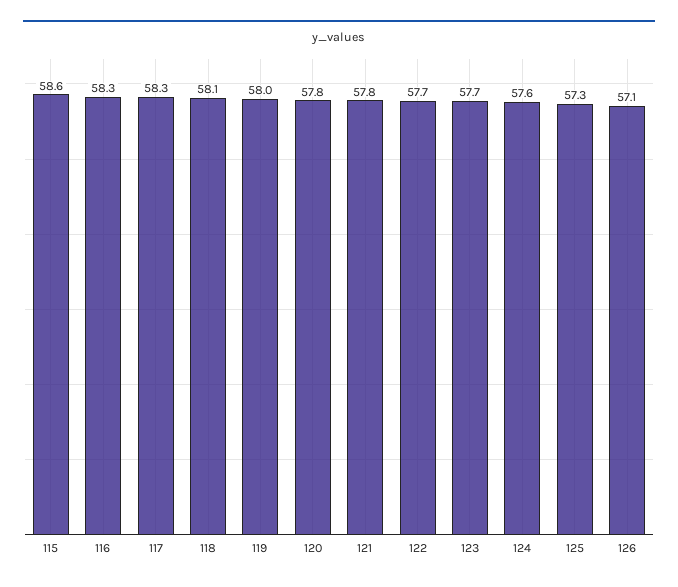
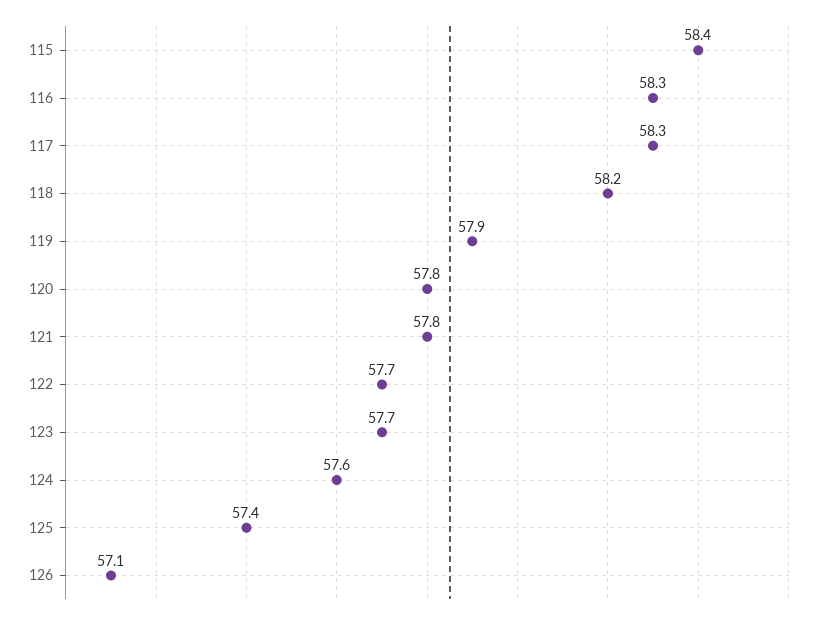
  {
-   "115": 58.6,
+   "115": 58.4,
    "116": 58.3,
    "117": 58.3,
-   "118": 58.1,
+   "118": 58.2,
-   "119": 58,
+   "119": 57.9,
    "120": 57.8,
    "121": 57.8,
    "122": 57.7,
    "123": 57.7,
    "124": 57.6,
-   "125": 57.3,
+   "125": 57.4,
    "126": 57.1
  }

